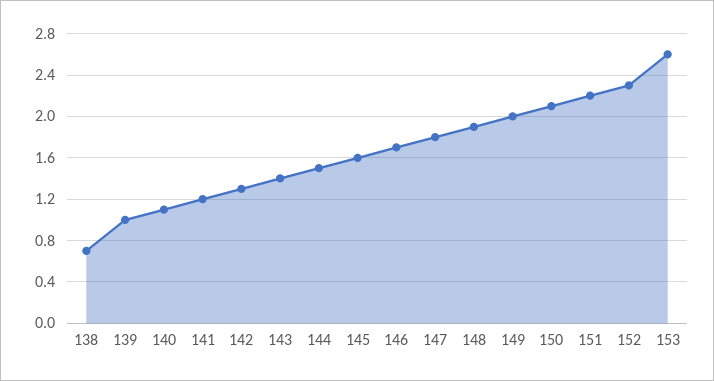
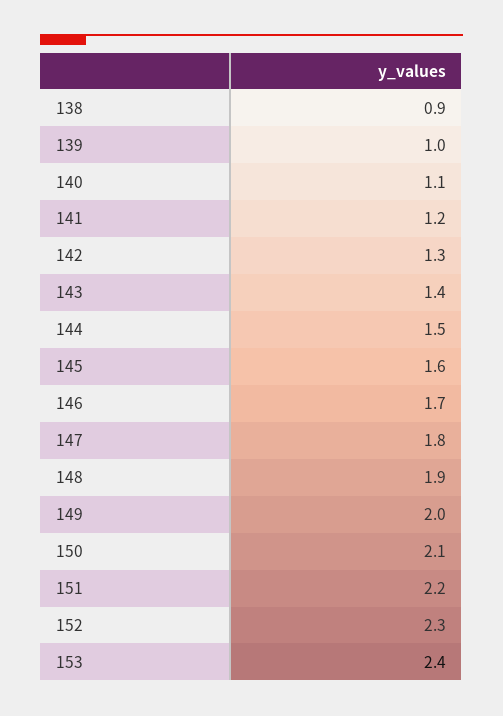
  {
-   "138": 0.7,
+   "138": 0.9,
    "139": 1,
    "140": 1.1,
    "141": 1.2,
    "142": 1.3,
    "143": 1.4,
    "144": 1.5,
    "145": 1.6,
    "146": 1.7,
    "147": 1.8,
    "148": 1.9,
    "149": 2,
    "150": 2.1,
    "151": 2.2,
    "152": 2.3,
-   "153": 2.6
+   "153": 2.4
  }

